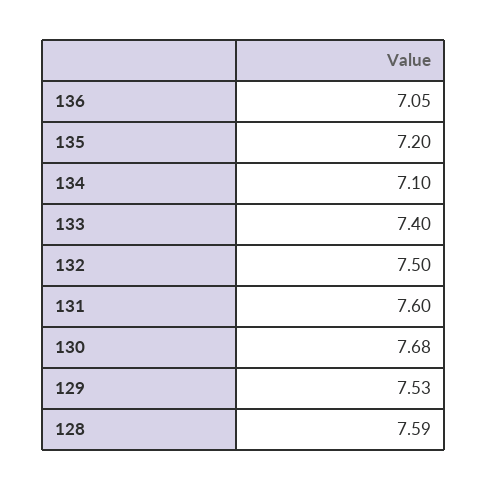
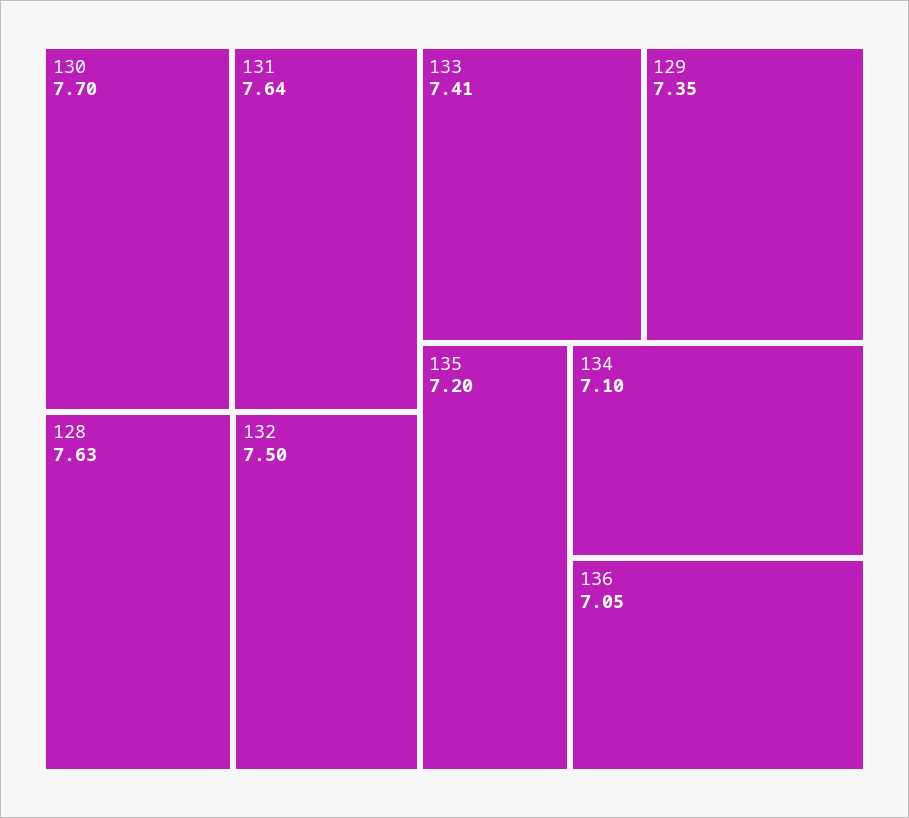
  {
    "136": 7.05,
    "135": 7.2,
    "134": 7.1,
-   "133": 7.4,
+   "133": 7.41,
    "132": 7.5,
-   "131": 7.6,
+   "131": 7.64,
-   "130": 7.68,
+   "130": 7.7,
-   "129": 7.53,
+   "129": 7.35,
-   "128": 7.59
+   "128": 7.63
  }

